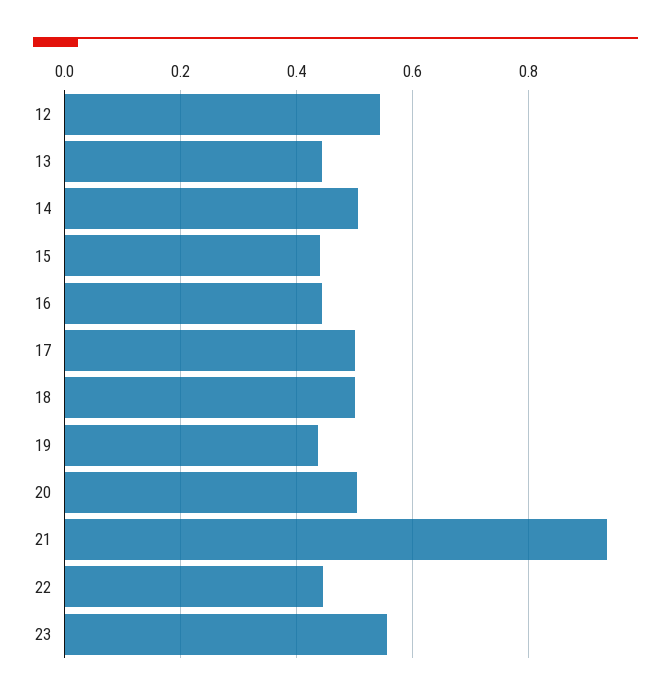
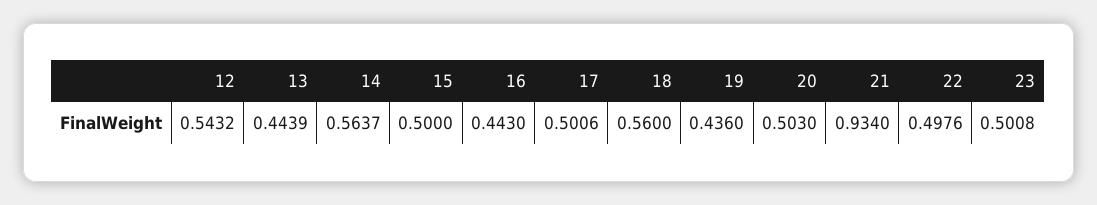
  {
    "12": 0.5432,
    "13": 0.4439,
-   "14": 0.5,
+   "14": 0.5637,
-   "15": 0.44,
+   "15": 0.5,
    "16": 0.443,
    "17": 0.5006,
-   "18": 0.5,
+   "18": 0.56,
    "19": 0.436,
    "20": 0.503,
    "21": 0.934,
-   "22": 0.44,
+   "22": 0.4976,
-   "23": 0.56
+   "23": 0.5008
  }

